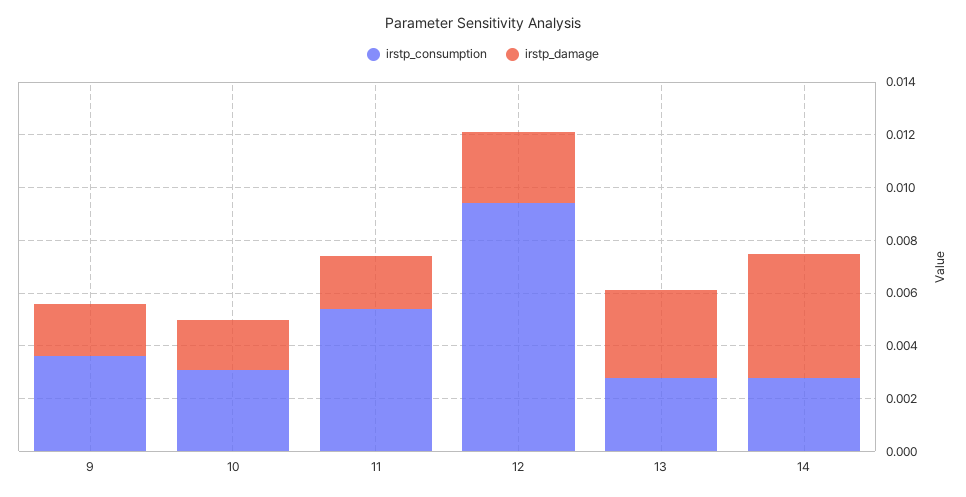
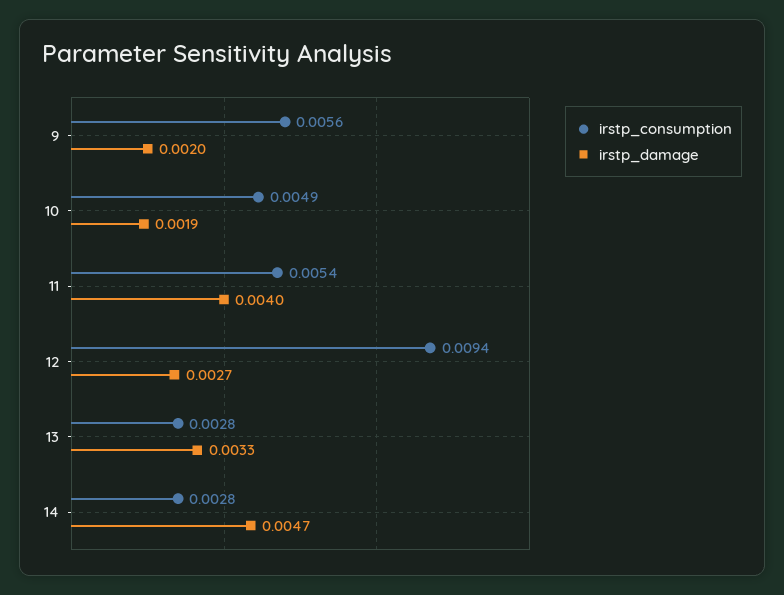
  {
    "irstp_consumption": {
-     "9": 0.0035,
+     "9": 0.0056,
-     "10": 0.003,
+     "10": 0.0049,
      "11": 0.0054,
      "12": 0.0094,
      "13": 0.0028,
      "14": 0.0028
    },
    "irstp_damage": {
      "9": 0.002,
      "10": 0.0019,
-     "11": 0.002,
+     "11": 0.004,
      "12": 0.0027,
      "13": 0.0033,
      "14": 0.0047
    }
  }

